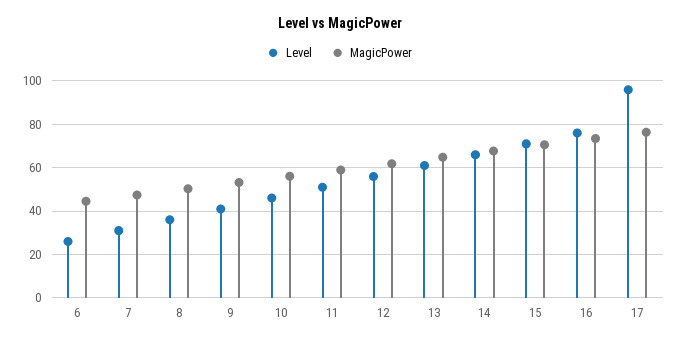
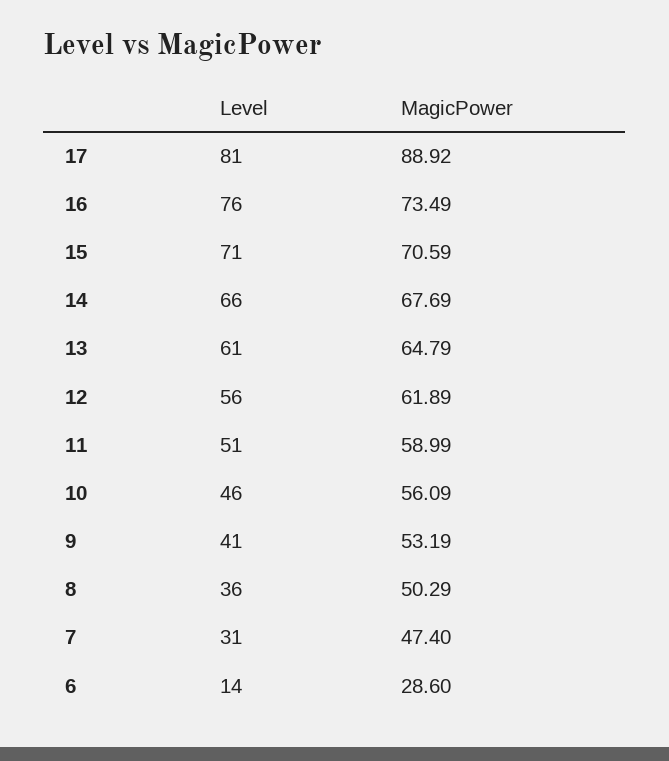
  {
    "Level": {
-     "6": 25,
+     "6": 14,
      "7": 31,
      "8": 36,
      "9": 41,
      "10": 46,
      "11": 51,
      "12": 56,
      "13": 61,
      "14": 66,
      "15": 71,
      "16": 76,
-     "17": 95
+     "17": 81
    },
    "MagicPower": {
-     "6": 45,
+     "6": 28.6,
      "7": 47.4,
      "8": 50.29,
      "9": 53.19,
      "10": 56.09,
      "11": 58.99,
      "12": 61.89,
      "13": 64.79,
      "14": 67.69,
      "15": 70.59,
      "16": 73.49,
-     "17": 75
+     "17": 88.92
    }
  }

